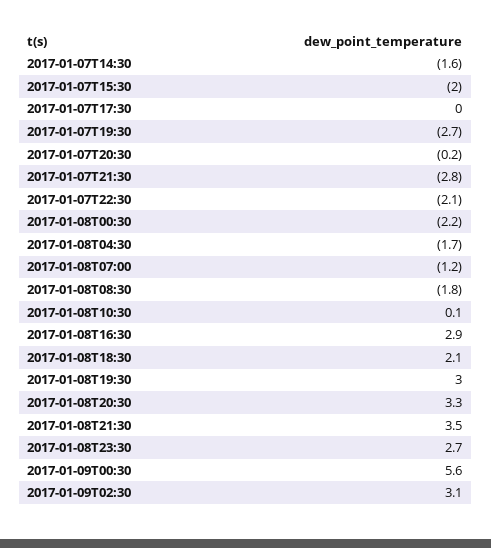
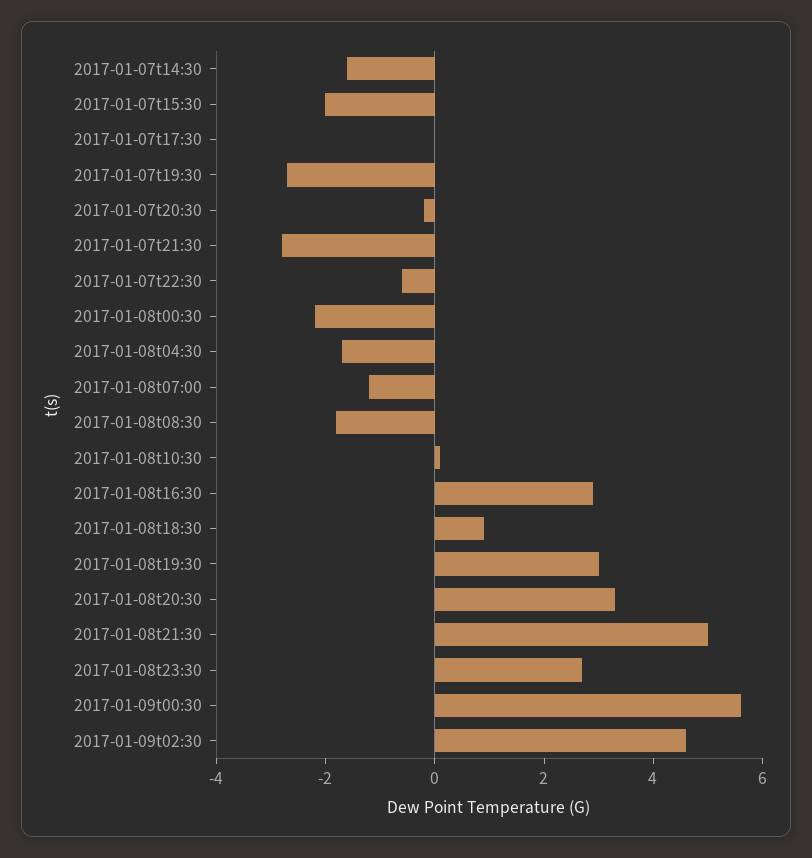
  {
    "2017-01-07T14:30": -1.6,
    "2017-01-07T15:30": -2,
    "2017-01-07T17:30": 0,
    "2017-01-07T19:30": -2.7,
    "2017-01-07T20:30": -0.2,
    "2017-01-07T21:30": -2.8,
-   "2017-01-07T22:30": -2.1,
+   "2017-01-07T22:30": -0.5,
    "2017-01-08T00:30": -2.2,
    "2017-01-08T04:30": -1.7,
    "2017-01-08T07:00": -1.2,
    "2017-01-08T08:30": -1.8,
    "2017-01-08T10:30": 0.1,
    "2017-01-08T16:30": 2.9,
-   "2017-01-08T18:30": 2.1,
+   "2017-01-08T18:30": 1,
    "2017-01-08T19:30": 3,
    "2017-01-08T20:30": 3.3,
-   "2017-01-08T21:30": 3.5,
+   "2017-01-08T21:30": 5,
    "2017-01-08T23:30": 2.7,
    "2017-01-09T00:30": 5.6,
-   "2017-01-09T02:30": 3.1
+   "2017-01-09T02:30": 4.5
  }

